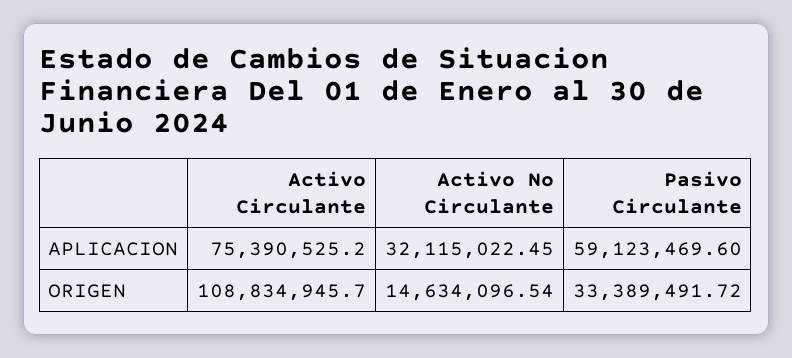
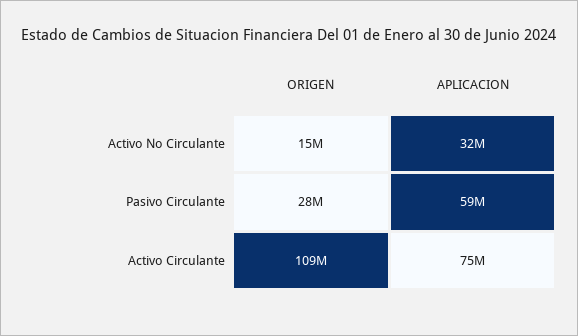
  {
    "Activo Circulante": {
      "APLICACION": 75390525.2,
      "ORIGEN": 108834945.7
    },
    "Activo No Circulante": {
      "APLICACION": 32115022.45,
      "ORIGEN": 14634096.54
    },
    "Pasivo Circulante": {
      "APLICACION": 59123469.6,
-     "ORIGEN": 33389491.72
+     "ORIGEN": 28000000
    }
  }

